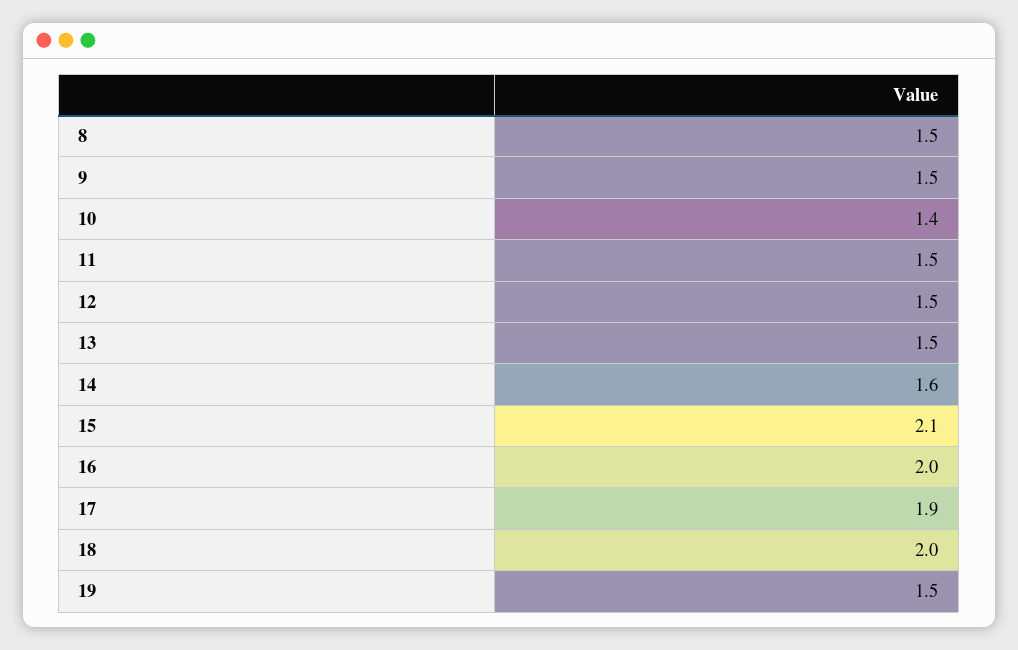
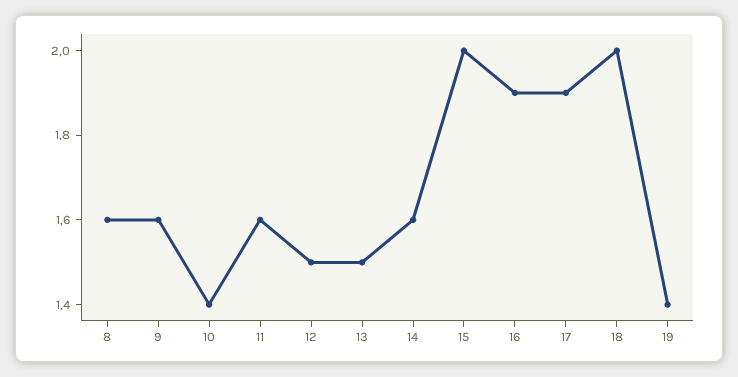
  {
-   "8": 1.5,
+   "8": 1.6,
-   "9": 1.5,
+   "9": 1.6,
    "10": 1.4,
-   "11": 1.5,
+   "11": 1.6,
    "12": 1.5,
    "13": 1.5,
    "14": 1.6,
-   "15": 2.1,
+   "15": 2,
-   "16": 2,
+   "16": 1.9,
    "17": 1.9,
    "18": 2,
-   "19": 1.5
+   "19": 1.4
  }

